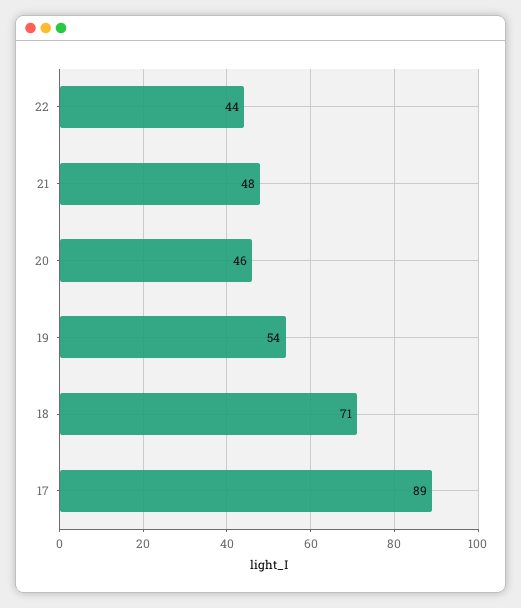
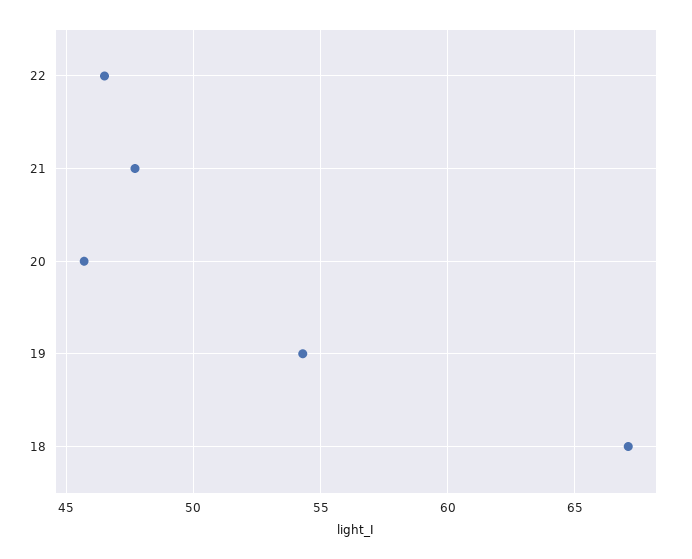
  {
-   "22": 44,
+   "22": 46.5,
    "21": 48,
    "20": 46,
    "19": 54,
-   "18": 71,
+   "18": 67
-   "17": 89
  }

